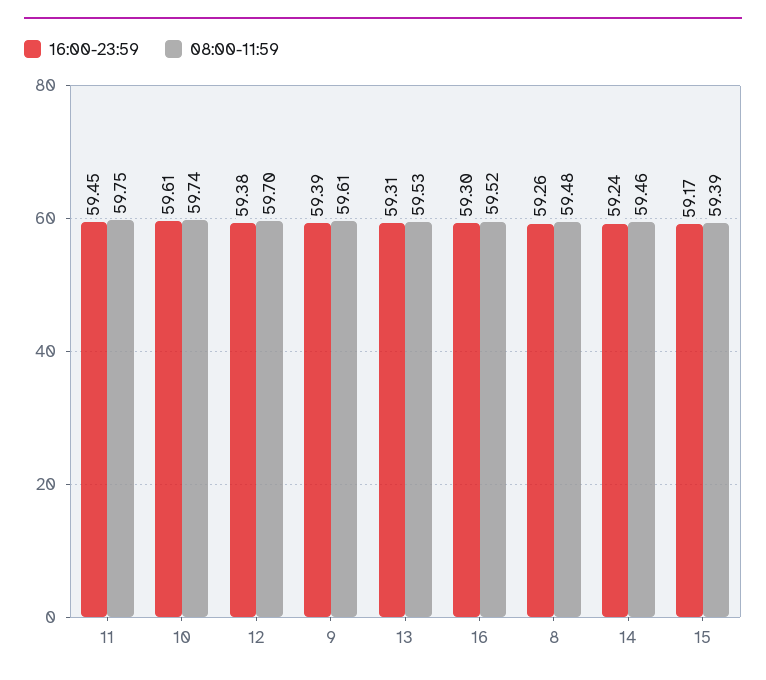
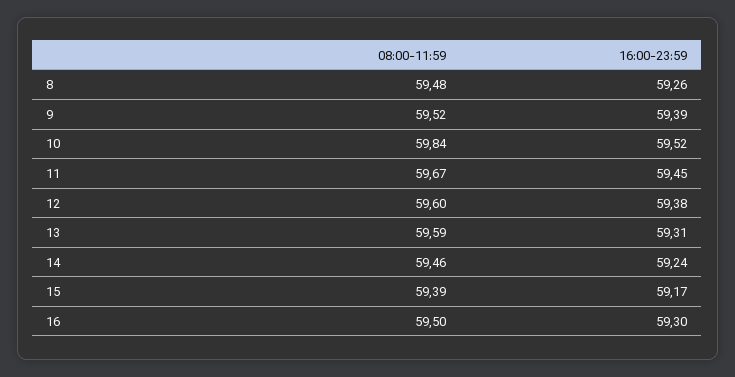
  {
    "16:00-23:59": {
      "11": 59.45,
-     "10": 59.61,
+     "10": 59.52,
      "12": 59.38,
      "9": 59.39,
      "13": 59.31,
      "16": 59.3,
      "8": 59.26,
      "14": 59.24,
      "15": 59.17
    },
    "08:00-11:59": {
-     "11": 59.75,
+     "11": 59.67,
-     "10": 59.74,
+     "10": 59.84,
-     "12": 59.7,
+     "12": 59.6,
-     "9": 59.61,
+     "9": 59.52,
-     "13": 59.53,
+     "13": 59.59,
-     "16": 59.52,
+     "16": 59.5,
      "8": 59.48,
      "14": 59.46,
      "15": 59.39
    }
  }

